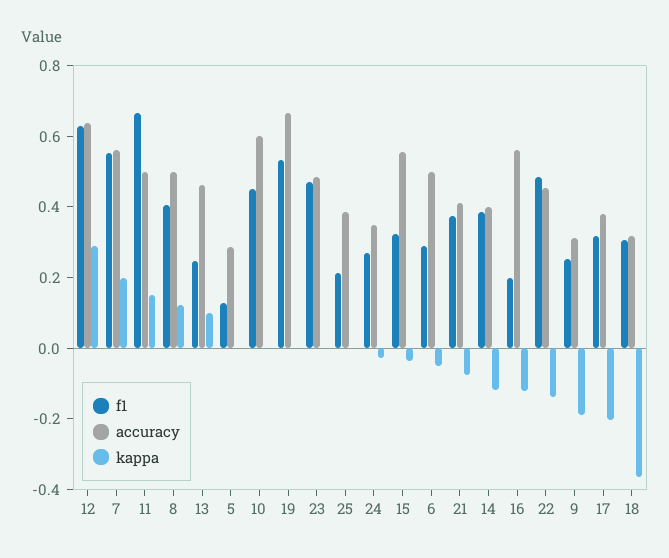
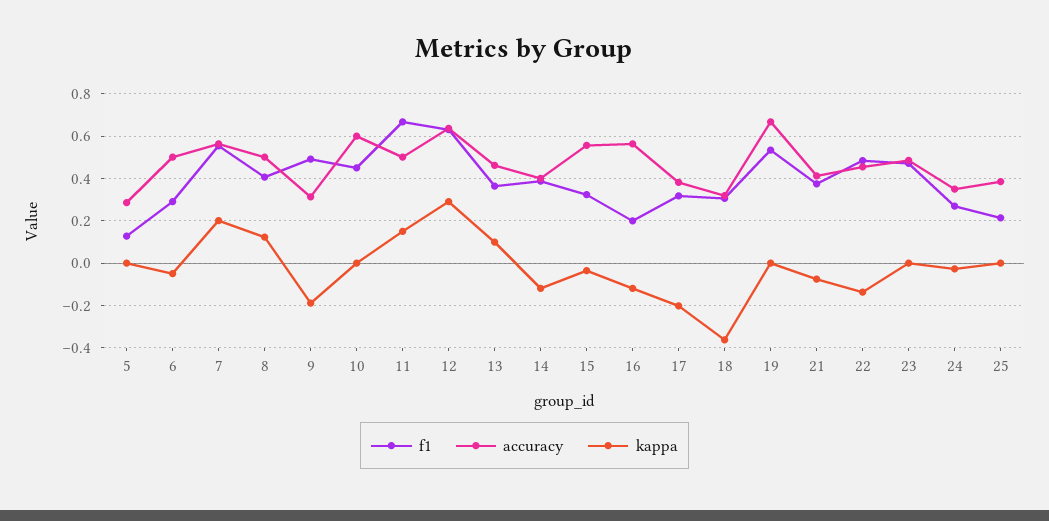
  {
    "f1": {
      "12": 0.65,
      "7": 0.55,
      "11": 0.65,
      "8": 0.4,
-     "13": 0.25,
+     "13": 0.35,
      "5": 0.15,
      "10": 0.45,
      "19": 0.55,
      "23": 0.45,
      "25": 0.2,
      "24": 0.25,
      "15": 0.3,
      "6": 0.3,
      "21": 0.35,
      "14": 0.4,
      "16": 0.2,
      "22": 0.5,
-     "9": 0.25,
+     "9": 0.5,
      "17": 0.3,
      "18": 0.3
    },
    "accuracy": {
      "12": 0.65,
      "7": 0.55,
      "11": 0.5,
      "8": 0.5,
      "13": 0.45,
      "5": 0.3,
      "10": 0.6,
      "19": 0.65,
      "23": 0.5,
      "25": 0.4,
      "24": 0.35,
      "15": 0.55,
      "6": 0.5,
      "21": 0.4,
      "14": 0.4,
      "16": 0.55,
      "22": 0.45,
      "9": 0.3,
      "17": 0.4,
      "18": 0.3
    },
    "kappa": {
      "12": 0.3,
      "7": 0.2,
      "11": 0.15,
      "8": 0.1,
      "13": 0.1,
      "5": 0,
      "10": 0,
      "19": 0,
      "23": 0,
      "25": 0,
      "24": -0.05,
      "15": -0.05,
      "6": -0.05,
      "21": -0.1,
      "14": -0.1,
      "16": -0.1,
      "22": -0.15,
      "9": -0.2,
      "17": -0.2,
      "18": -0.35
    }
  }

